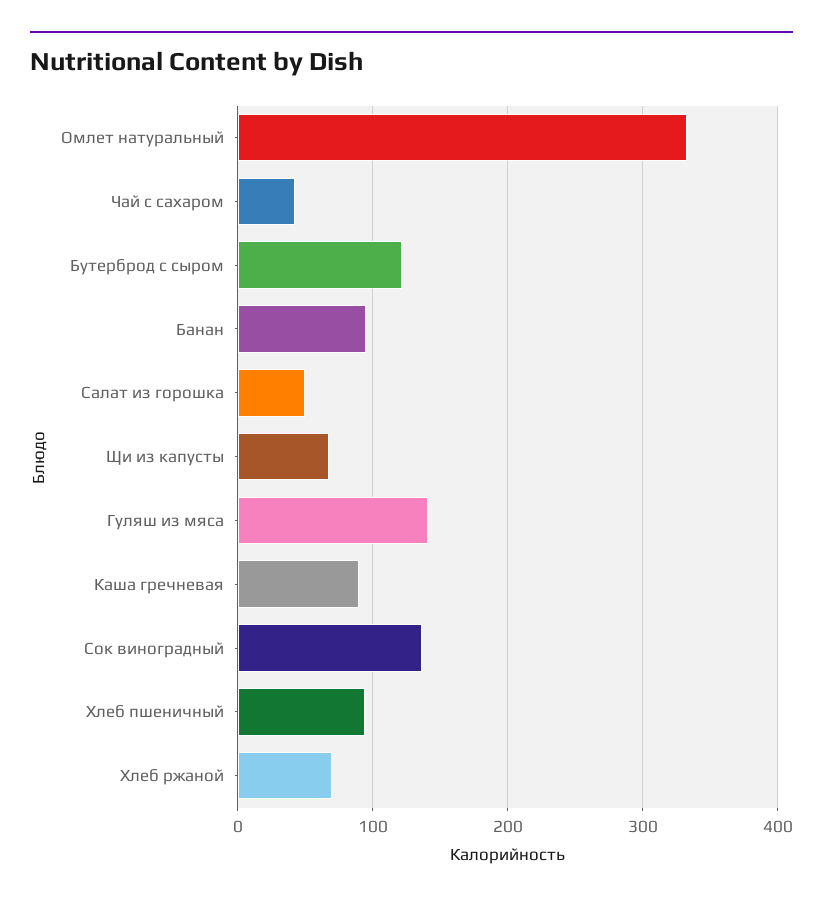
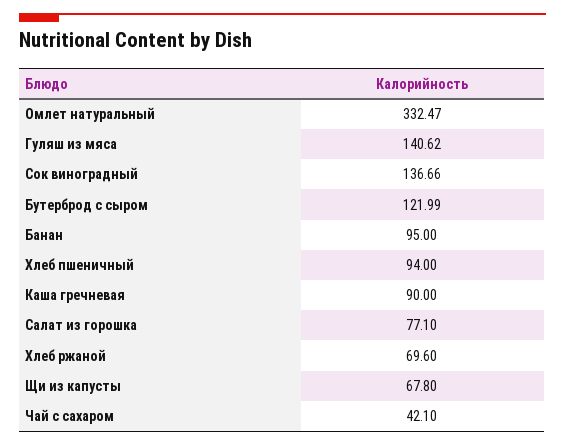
  {
    "Омлет натуральный": 332.47,
    "Чай с сахаром": 42.1,
    "Бутерброд с сыром": 121.99,
    "Банан": 95,
-   "Салат из горошка": 50,
+   "Салат из горошка": 77.1,
    "Щи из капусты": 67.8,
    "Гуляш из мяса": 140.62,
    "Каша гречневая": 90,
    "Сок виноградный": 136.66,
    "Хлеб пшеничный": 94,
    "Хлеб ржаной": 69.6
  }

